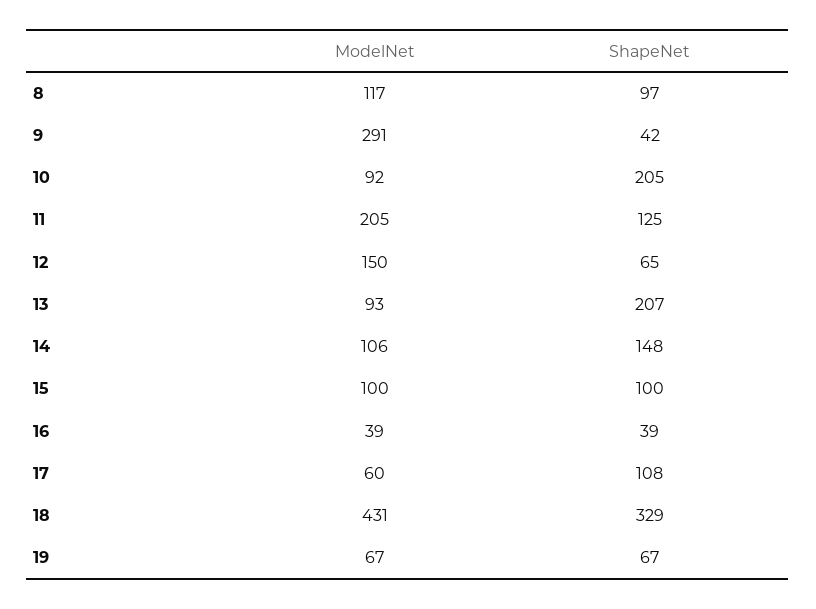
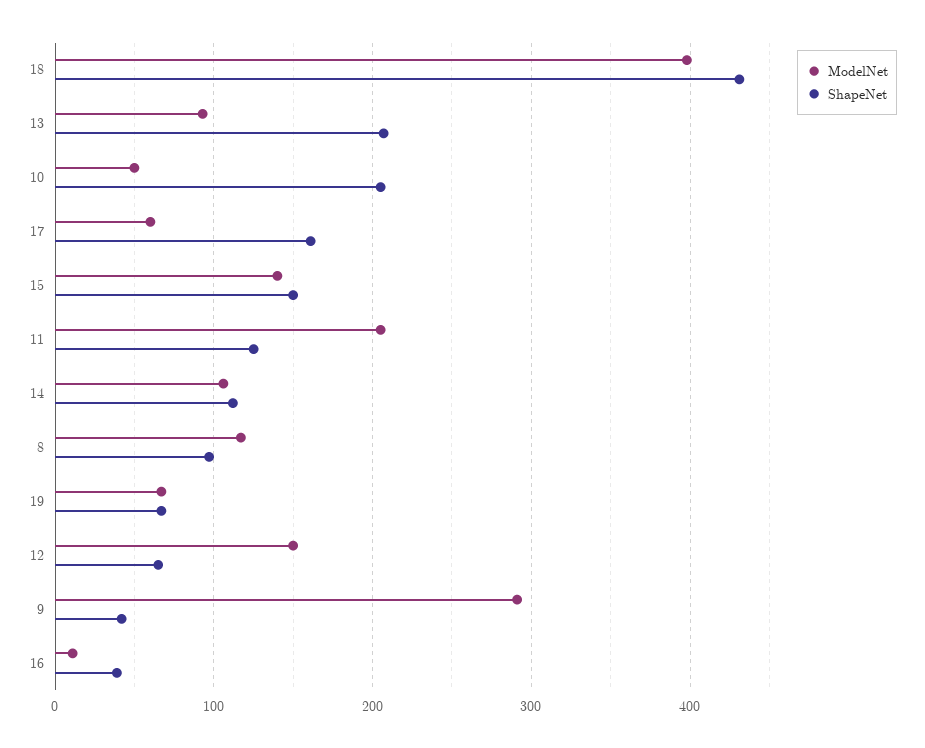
  {
    "ModelNet": {
      "8": 117,
      "9": 291,
-     "10": 92,
+     "10": 50,
      "11": 205,
      "12": 150,
      "13": 93,
      "14": 106,
-     "15": 100,
+     "15": 140,
-     "16": 39,
+     "16": 10,
      "17": 60,
-     "18": 431,
+     "18": 400,
      "19": 67
    },
    "ShapeNet": {
      "8": 97,
      "9": 42,
      "10": 205,
      "11": 125,
      "12": 65,
      "13": 207,
-     "14": 148,
+     "14": 110,
-     "15": 100,
+     "15": 150,
      "16": 39,
-     "17": 108,
+     "17": 160,
-     "18": 329,
+     "18": 430,
      "19": 67
    }
  }

